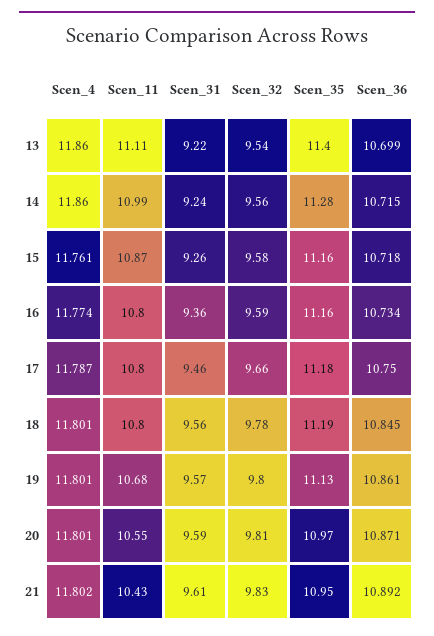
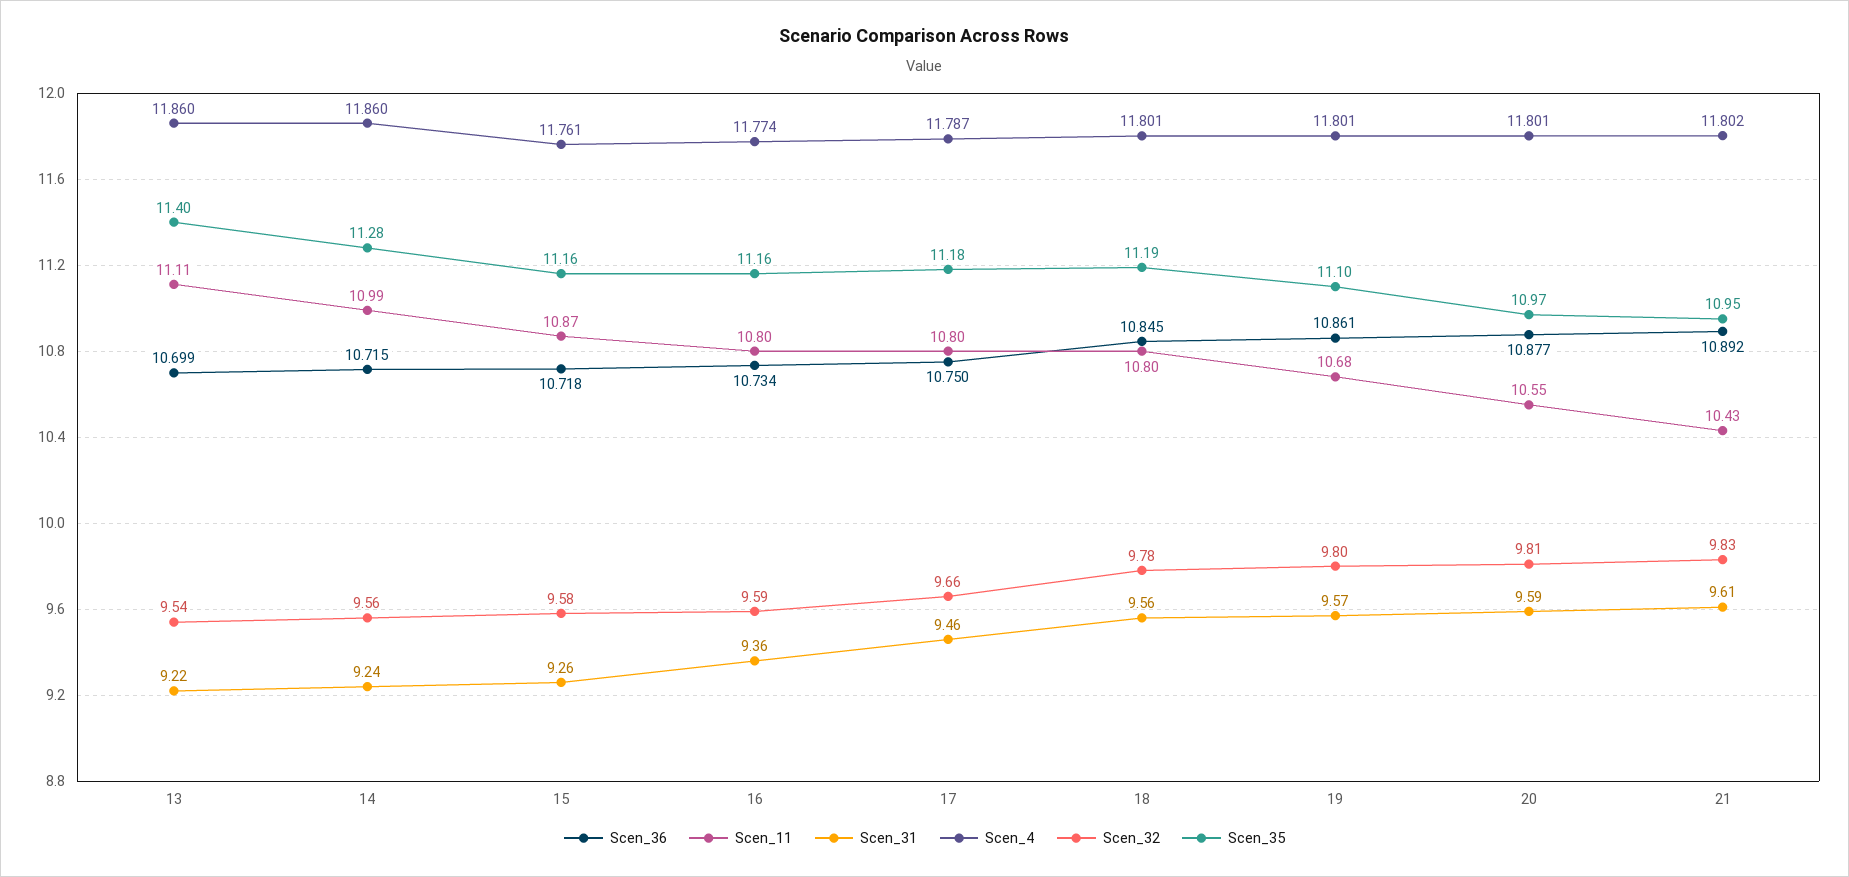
  {
    "Scen_4": {
      "13": 11.86,
      "14": 11.86,
      "15": 11.761,
      "16": 11.774,
      "17": 11.787,
      "18": 11.801,
      "19": 11.801,
      "20": 11.801,
      "21": 11.802
    },
    "Scen_11": {
      "13": 11.11,
      "14": 10.99,
      "15": 10.87,
      "16": 10.8,
      "17": 10.8,
      "18": 10.8,
      "19": 10.68,
      "20": 10.55,
      "21": 10.43
    },
    "Scen_31": {
      "13": 9.22,
      "14": 9.24,
      "15": 9.26,
      "16": 9.36,
      "17": 9.46,
      "18": 9.56,
      "19": 9.57,
      "20": 9.59,
      "21": 9.61
    },
    "Scen_32": {
      "13": 9.54,
      "14": 9.56,
      "15": 9.58,
      "16": 9.59,
      "17": 9.66,
      "18": 9.78,
      "19": 9.8,
      "20": 9.81,
      "21": 9.83
    },
    "Scen_35": {
      "13": 11.4,
      "14": 11.28,
      "15": 11.16,
      "16": 11.16,
      "17": 11.18,
      "18": 11.19,
-     "19": 11.13,
+     "19": 11.1,
      "20": 10.97,
      "21": 10.95
    },
    "Scen_36": {
      "13": 10.699,
      "14": 10.715,
      "15": 10.718,
      "16": 10.734,
      "17": 10.75,
      "18": 10.845,
      "19": 10.861,
-     "20": 10.871,
+     "20": 10.877,
      "21": 10.892
    }
  }

